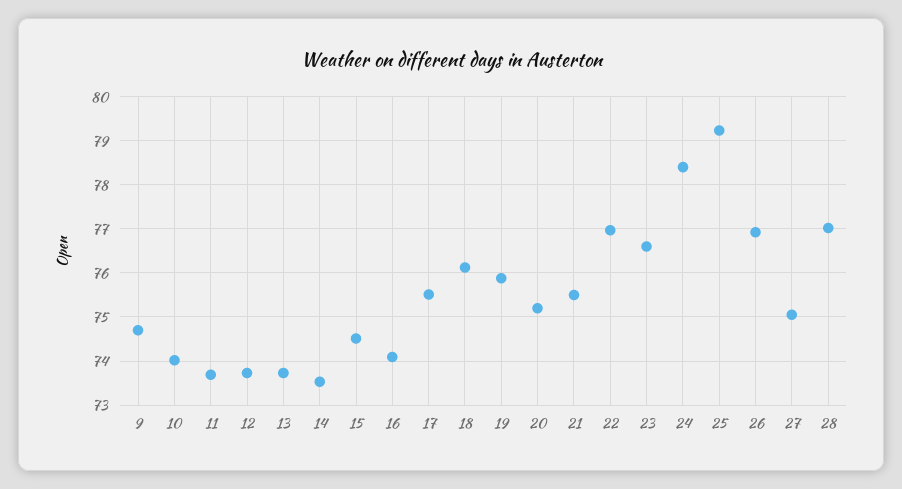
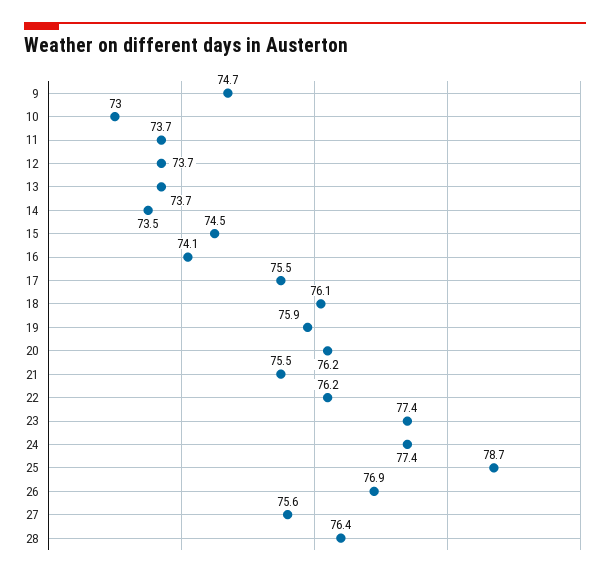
  {
    "9": 74.7,
-   "10": 74,
+   "10": 73,
    "11": 73.7,
    "12": 73.7,
    "13": 73.7,
    "14": 73.5,
    "15": 74.5,
    "16": 74.1,
    "17": 75.5,
    "18": 76.1,
    "19": 75.9,
-   "20": 75.2,
+   "20": 76.2,
    "21": 75.5,
-   "22": 77,
+   "22": 76.2,
-   "23": 76.6,
+   "23": 77.4,
-   "24": 78.4,
+   "24": 77.4,
-   "25": 79.2,
+   "25": 78.7,
    "26": 76.9,
-   "27": 75,
+   "27": 75.6,
-   "28": 77
+   "28": 76.4
  }

